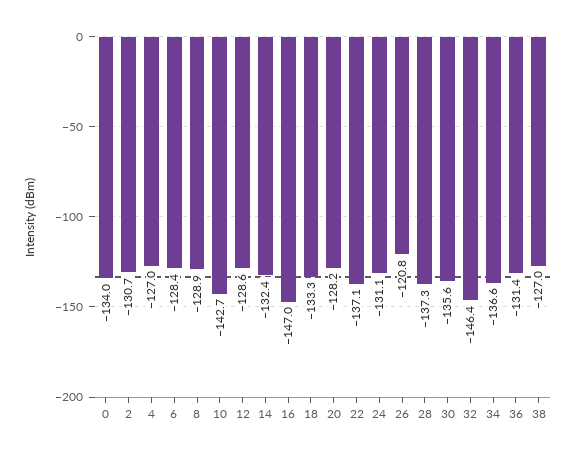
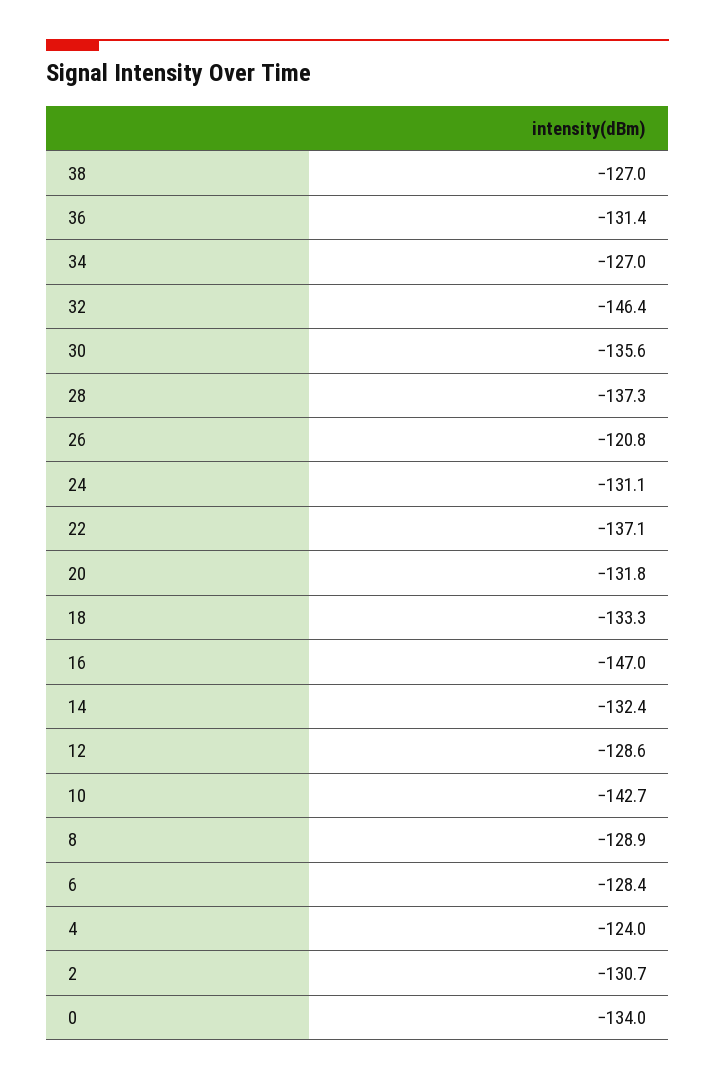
  {
    "0": -134,
    "2": -130.7,
-   "4": -127,
+   "4": -124,
    "6": -128.4,
    "8": -128.9,
    "10": -142.7,
    "12": -128.6,
    "14": -132.4,
    "16": -147,
    "18": -133.3,
-   "20": -128.2,
+   "20": -131.8,
    "22": -137.1,
    "24": -131.1,
    "26": -120.8,
    "28": -137.3,
    "30": -135.6,
    "32": -146.4,
-   "34": -136.6,
+   "34": -127,
    "36": -131.4,
    "38": -127
  }

